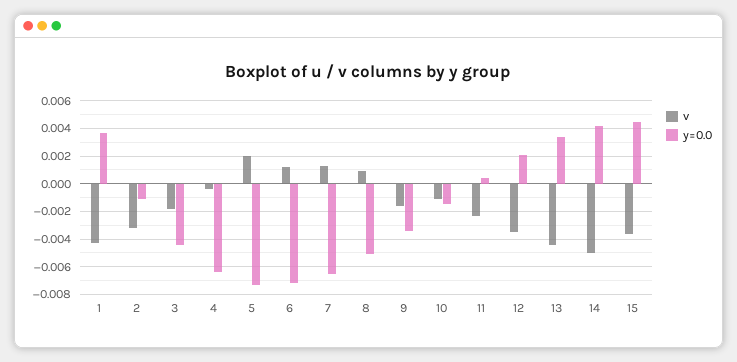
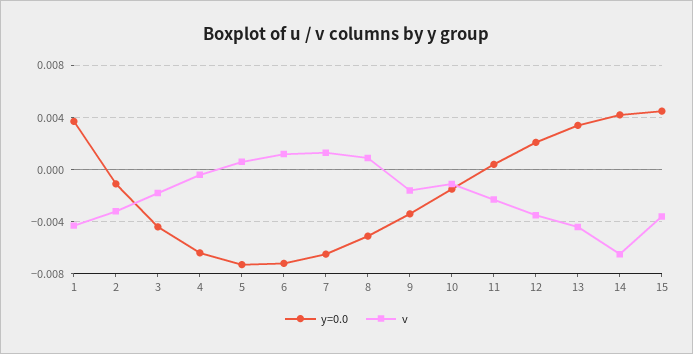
  {
    "v": {
      "1": -0.0045,
      "2": -0.003,
      "3": -0.002,
      "4": -0.0005,
-     "5": 0.002,
+     "5": 0.0005,
      "6": 0.001,
      "7": 0.0015,
      "8": 0.001,
      "9": -0.0015,
      "10": -0.001,
      "11": -0.0025,
      "12": -0.0035,
      "13": -0.0045,
-     "14": -0.005,
+     "14": -0.0065,
      "15": -0.0035
    },
    "y=0.0": {
      "1": 0.0035,
      "2": -0.001,
      "3": -0.0045,
      "4": -0.0065,
      "5": -0.0075,
      "6": -0.007,
      "7": -0.0065,
      "8": -0.005,
      "9": -0.0035,
      "10": -0.0015,
      "11": 0.0005,
      "12": 0.002,
      "13": 0.0035,
      "14": 0.004,
      "15": 0.0045
    }
  }

